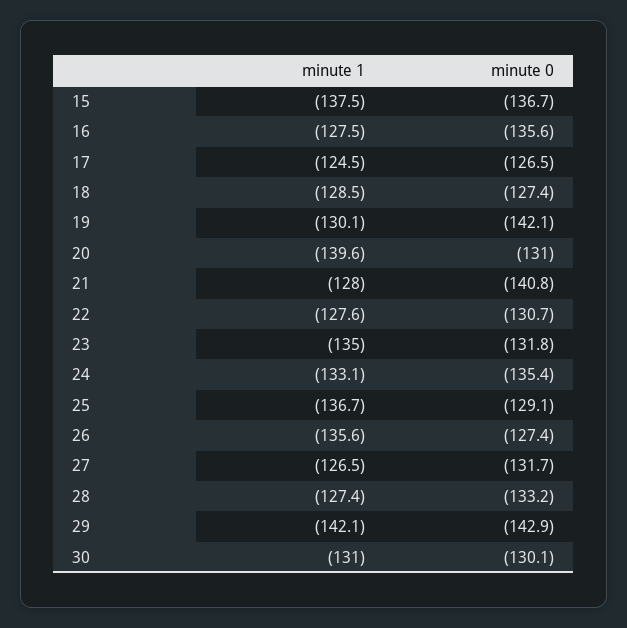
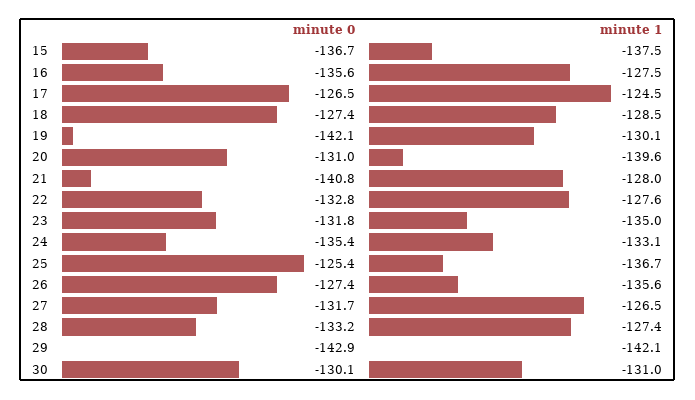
  {
    "minute 1": {
      "15": -137.5,
      "16": -127.5,
      "17": -124.5,
      "18": -128.5,
      "19": -130.1,
      "20": -139.6,
      "21": -128,
      "22": -127.6,
      "23": -135,
      "24": -133.1,
      "25": -136.7,
      "26": -135.6,
      "27": -126.5,
      "28": -127.4,
      "29": -142.1,
      "30": -131
    },
    "minute 0": {
      "15": -136.7,
      "16": -135.6,
      "17": -126.5,
      "18": -127.4,
      "19": -142.1,
      "20": -131,
      "21": -140.8,
-     "22": -130.7,
+     "22": -132.8,
      "23": -131.8,
      "24": -135.4,
-     "25": -129.1,
+     "25": -125.4,
      "26": -127.4,
      "27": -131.7,
      "28": -133.2,
      "29": -142.9,
      "30": -130.1
    }
  }

